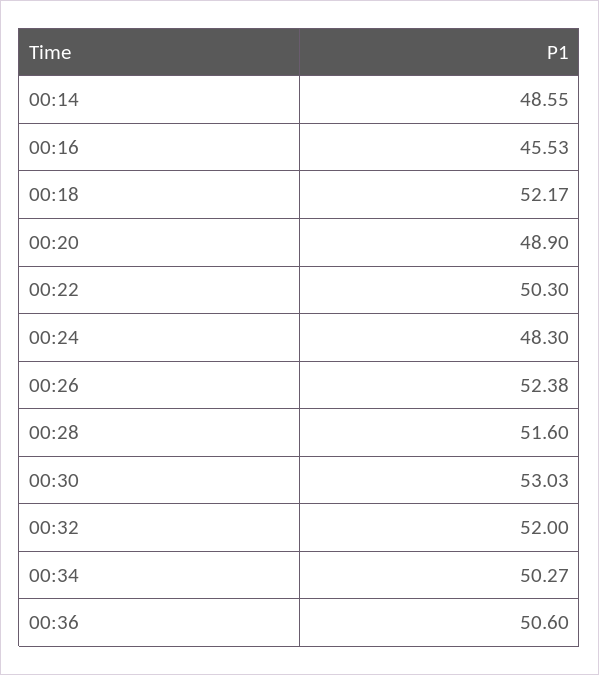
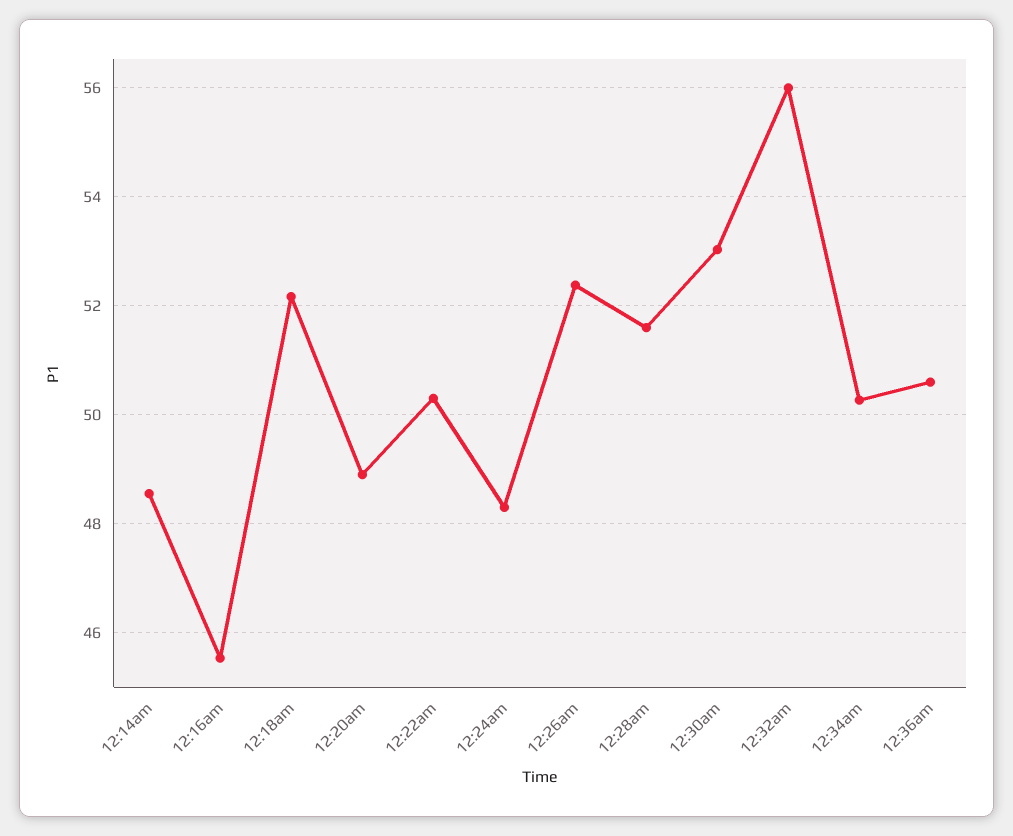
  {
    "00:14": 48.55,
    "00:16": 45.53,
    "00:18": 52.17,
    "00:20": 48.9,
    "00:22": 50.3,
    "00:24": 48.3,
    "00:26": 52.38,
    "00:28": 51.6,
    "00:30": 53.03,
-   "00:32": 52,
+   "00:32": 56,
    "00:34": 50.27,
    "00:36": 50.6
  }

